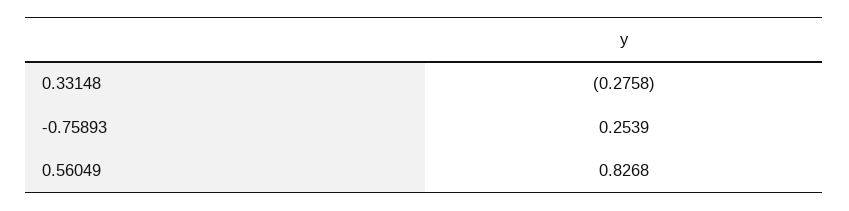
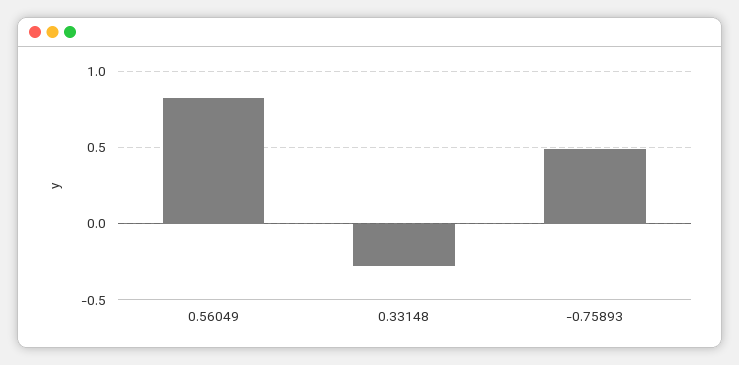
  {
    "0.33148": -0.2758,
-   "-0.75893": 0.2539,
+   "-0.75893": 0.5,
    "0.56049": 0.8268
  }

